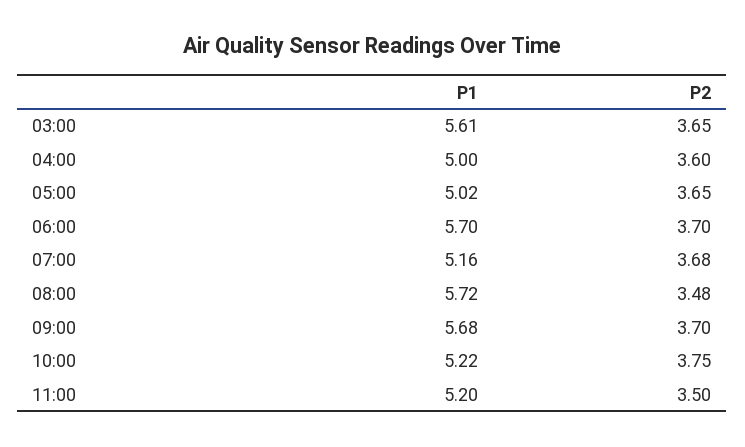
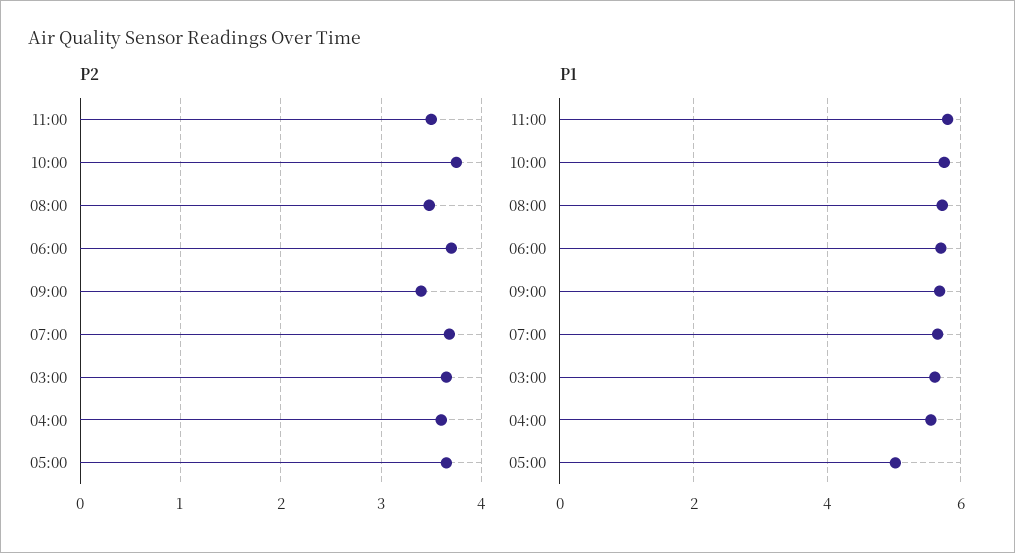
  {
    "P1": {
      "03:00": 5.61,
-     "04:00": 5,
+     "04:00": 5.6,
      "05:00": 5.02,
      "06:00": 5.7,
-     "07:00": 5.16,
+     "07:00": 5.6,
      "08:00": 5.72,
      "09:00": 5.68,
-     "10:00": 5.22,
+     "10:00": 5.8,
-     "11:00": 5.2
+     "11:00": 5.8
    },
    "P2": {
      "03:00": 3.65,
      "04:00": 3.6,
      "05:00": 3.65,
      "06:00": 3.7,
      "07:00": 3.68,
      "08:00": 3.48,
-     "09:00": 3.7,
+     "09:00": 3.4,
      "10:00": 3.75,
      "11:00": 3.5
    }
  }

